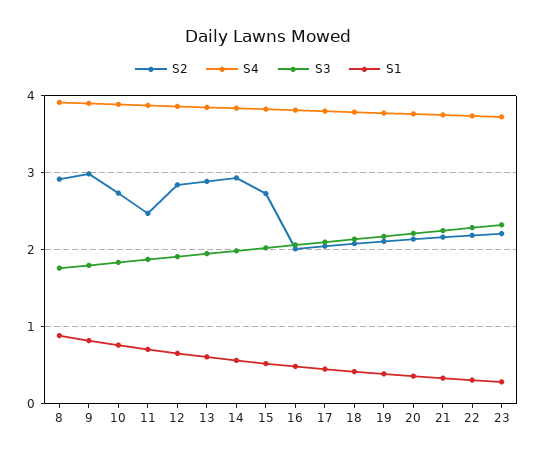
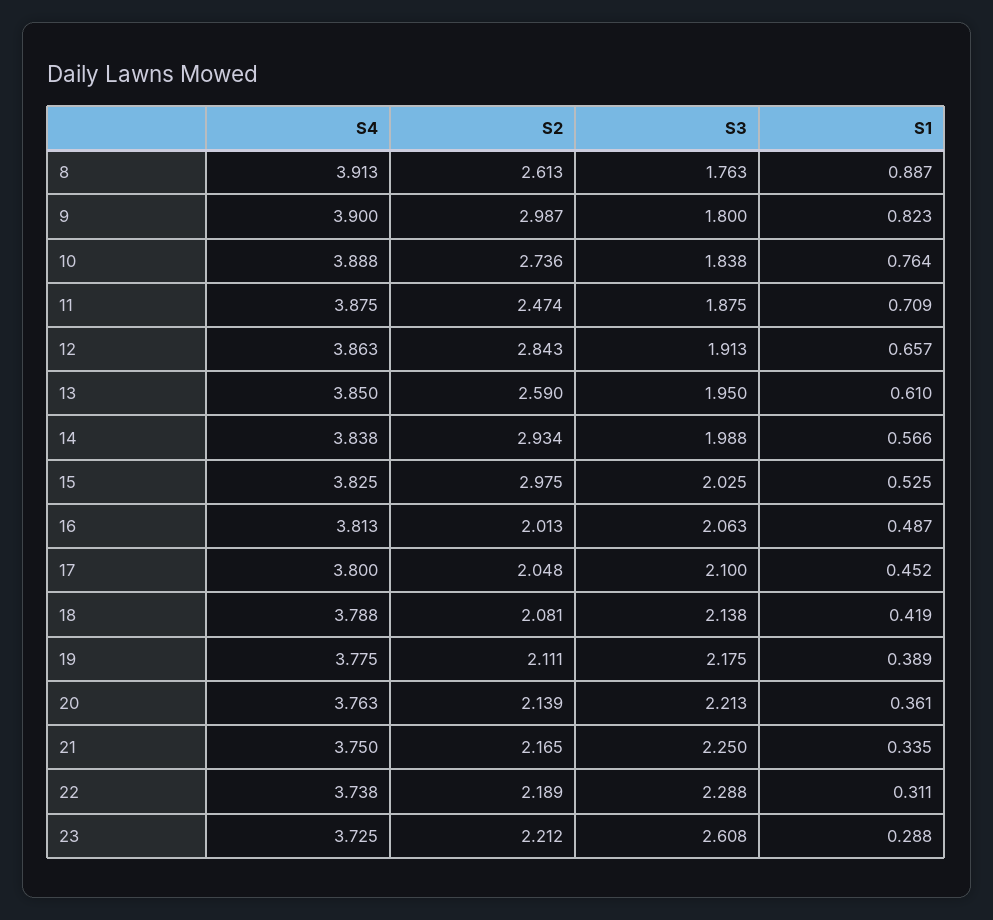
  {
    "S2": {
-     "8": 2.9,
+     "8": 2.613,
      "9": 2.987,
      "10": 2.736,
      "11": 2.474,
      "12": 2.843,
-     "13": 2.9,
+     "13": 2.59,
      "14": 2.934,
-     "15": 2.7,
+     "15": 2.975,
      "16": 2.013,
      "17": 2.048,
      "18": 2.081,
      "19": 2.111,
      "20": 2.139,
      "21": 2.165,
      "22": 2.189,
      "23": 2.212
    },
    "S4": {
      "8": 3.913,
      "9": 3.9,
      "10": 3.888,
      "11": 3.875,
      "12": 3.863,
      "13": 3.85,
      "14": 3.838,
      "15": 3.825,
      "16": 3.813,
      "17": 3.8,
      "18": 3.788,
      "19": 3.775,
      "20": 3.763,
      "21": 3.75,
      "22": 3.738,
      "23": 3.725
    },
    "S3": {
      "8": 1.763,
      "9": 1.8,
      "10": 1.838,
      "11": 1.875,
      "12": 1.913,
      "13": 1.95,
      "14": 1.988,
      "15": 2.025,
      "16": 2.063,
      "17": 2.1,
      "18": 2.138,
      "19": 2.175,
      "20": 2.213,
      "21": 2.25,
      "22": 2.288,
-     "23": 2.3
+     "23": 2.608
    },
    "S1": {
      "8": 0.887,
      "9": 0.823,
      "10": 0.764,
      "11": 0.709,
      "12": 0.657,
      "13": 0.61,
      "14": 0.566,
      "15": 0.525,
      "16": 0.487,
      "17": 0.452,
      "18": 0.419,
      "19": 0.389,
      "20": 0.361,
      "21": 0.335,
      "22": 0.311,
      "23": 0.288
    }
  }

